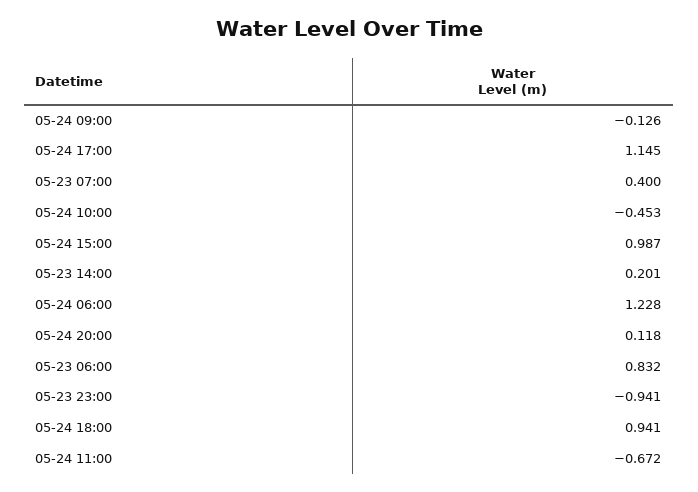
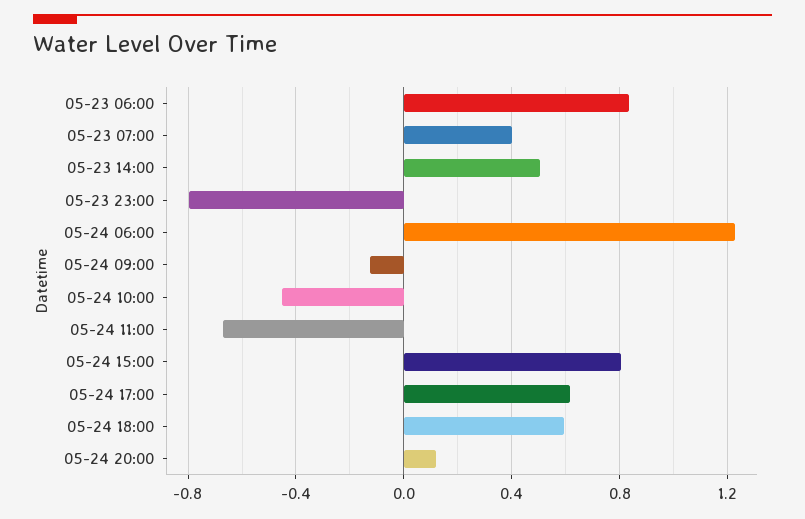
  {
    "05-24 09:00": -0.126,
-   "05-24 17:00": 1.145,
+   "05-24 17:00": 0.6,
    "05-23 07:00": 0.4,
    "05-24 10:00": -0.453,
-   "05-24 15:00": 0.987,
+   "05-24 15:00": 0.8,
-   "05-23 14:00": 0.201,
+   "05-23 14:00": 0.5,
    "05-24 06:00": 1.228,
    "05-24 20:00": 0.118,
    "05-23 06:00": 0.832,
-   "05-23 23:00": -0.941,
+   "05-23 23:00": -0.8,
-   "05-24 18:00": 0.941,
+   "05-24 18:00": 0.6,
    "05-24 11:00": -0.672
  }

